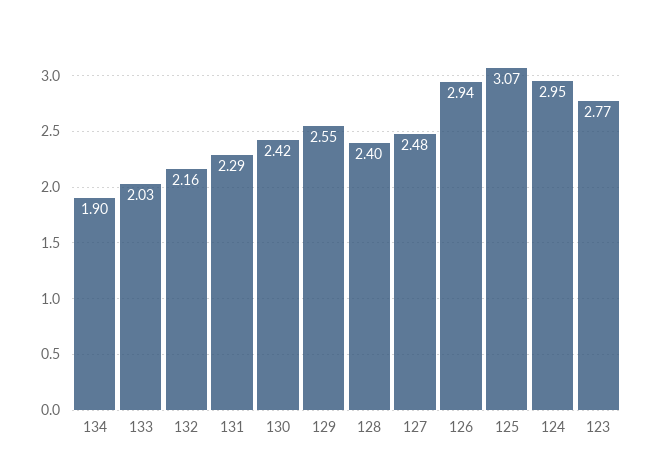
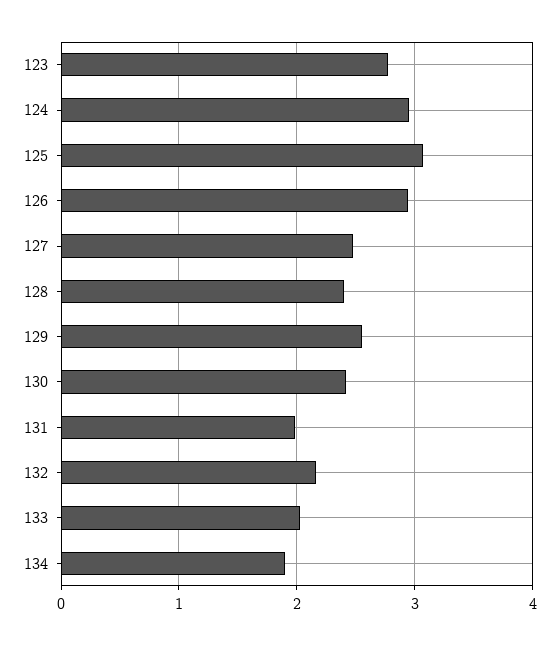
  {
    "134": 1.9,
    "133": 2.03,
    "132": 2.16,
-   "131": 2.29,
+   "131": 2,
    "130": 2.42,
    "129": 2.55,
    "128": 2.4,
    "127": 2.48,
    "126": 2.94,
    "125": 3.07,
    "124": 2.95,
    "123": 2.77
  }

